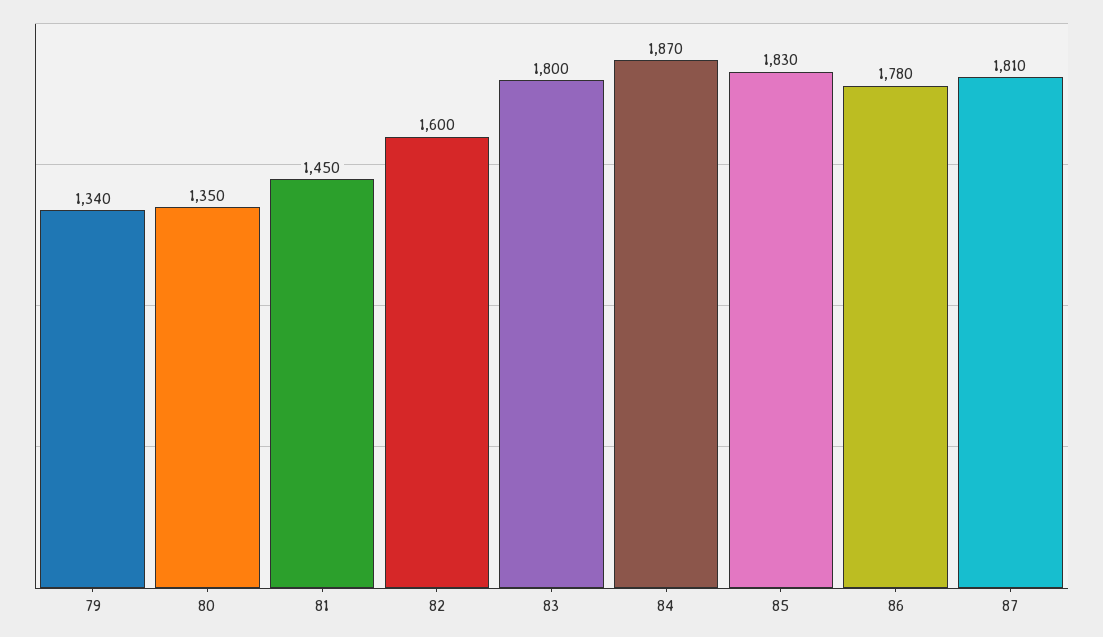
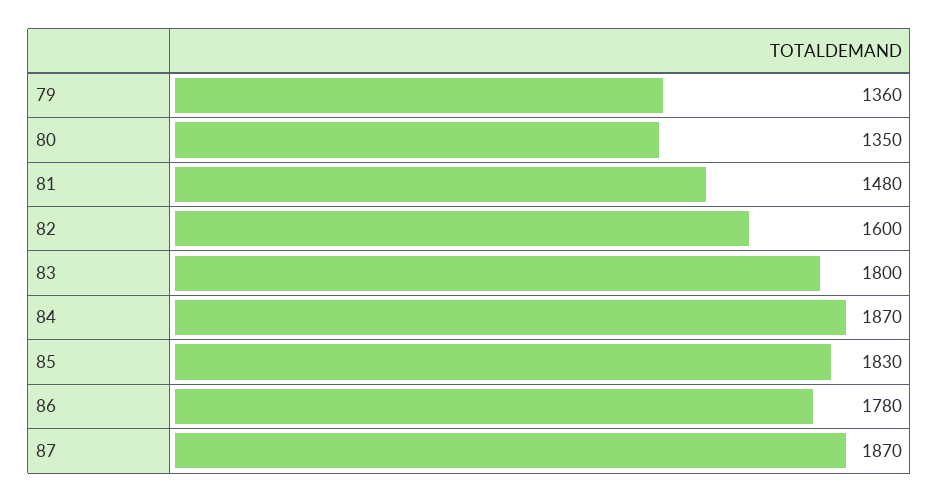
  {
-   "79": 1340,
+   "79": 1360,
    "80": 1350,
-   "81": 1450,
+   "81": 1480,
    "82": 1600,
    "83": 1800,
    "84": 1870,
    "85": 1830,
    "86": 1780,
-   "87": 1810
+   "87": 1870
  }

